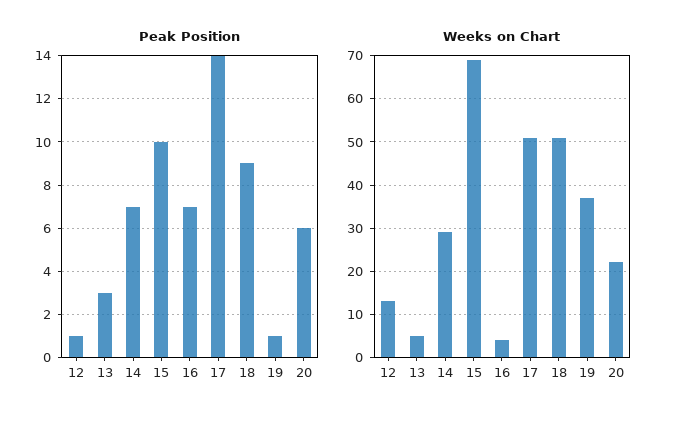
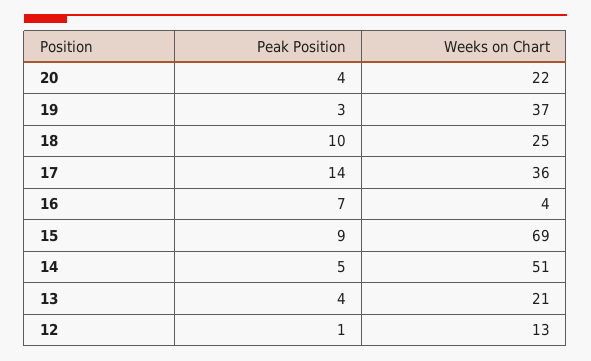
  {
    "Peak Position": {
      "12": 1,
-     "13": 3,
+     "13": 4,
-     "14": 7,
+     "14": 5,
-     "15": 10,
+     "15": 9,
      "16": 7,
      "17": 14,
-     "18": 9,
+     "18": 10,
-     "19": 1,
+     "19": 3,
-     "20": 6
+     "20": 4
    },
    "Weeks on Chart": {
      "12": 13,
-     "13": 5,
+     "13": 21,
-     "14": 30,
+     "14": 51,
      "15": 69,
      "16": 4,
-     "17": 50,
+     "17": 36,
-     "18": 50,
+     "18": 25,
      "19": 37,
      "20": 22
    }
  }

